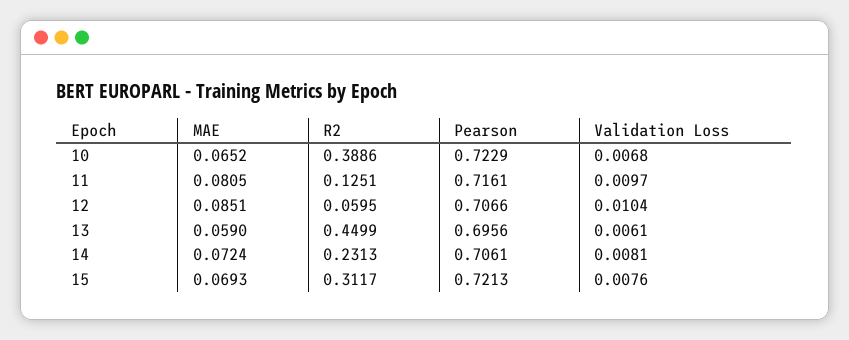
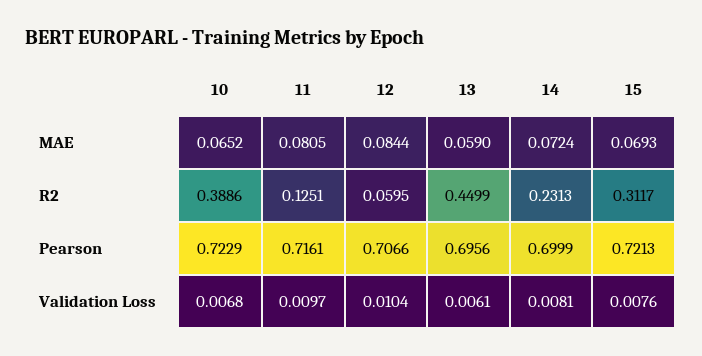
  {
    "MAE": {
      "10": 0.0652,
      "11": 0.0805,
-     "12": 0.0851,
+     "12": 0.0844,
      "13": 0.059,
      "14": 0.0724,
      "15": 0.0693
    },
    "R2": {
      "10": 0.3886,
      "11": 0.1251,
      "12": 0.0595,
      "13": 0.4499,
      "14": 0.2313,
      "15": 0.3117
    },
    "Pearson": {
      "10": 0.7229,
      "11": 0.7161,
      "12": 0.7066,
      "13": 0.6956,
-     "14": 0.7061,
+     "14": 0.6999,
      "15": 0.7213
    },
    "Validation Loss": {
      "10": 0.0068,
      "11": 0.0097,
      "12": 0.0104,
      "13": 0.0061,
      "14": 0.0081,
      "15": 0.0076
    }
  }

